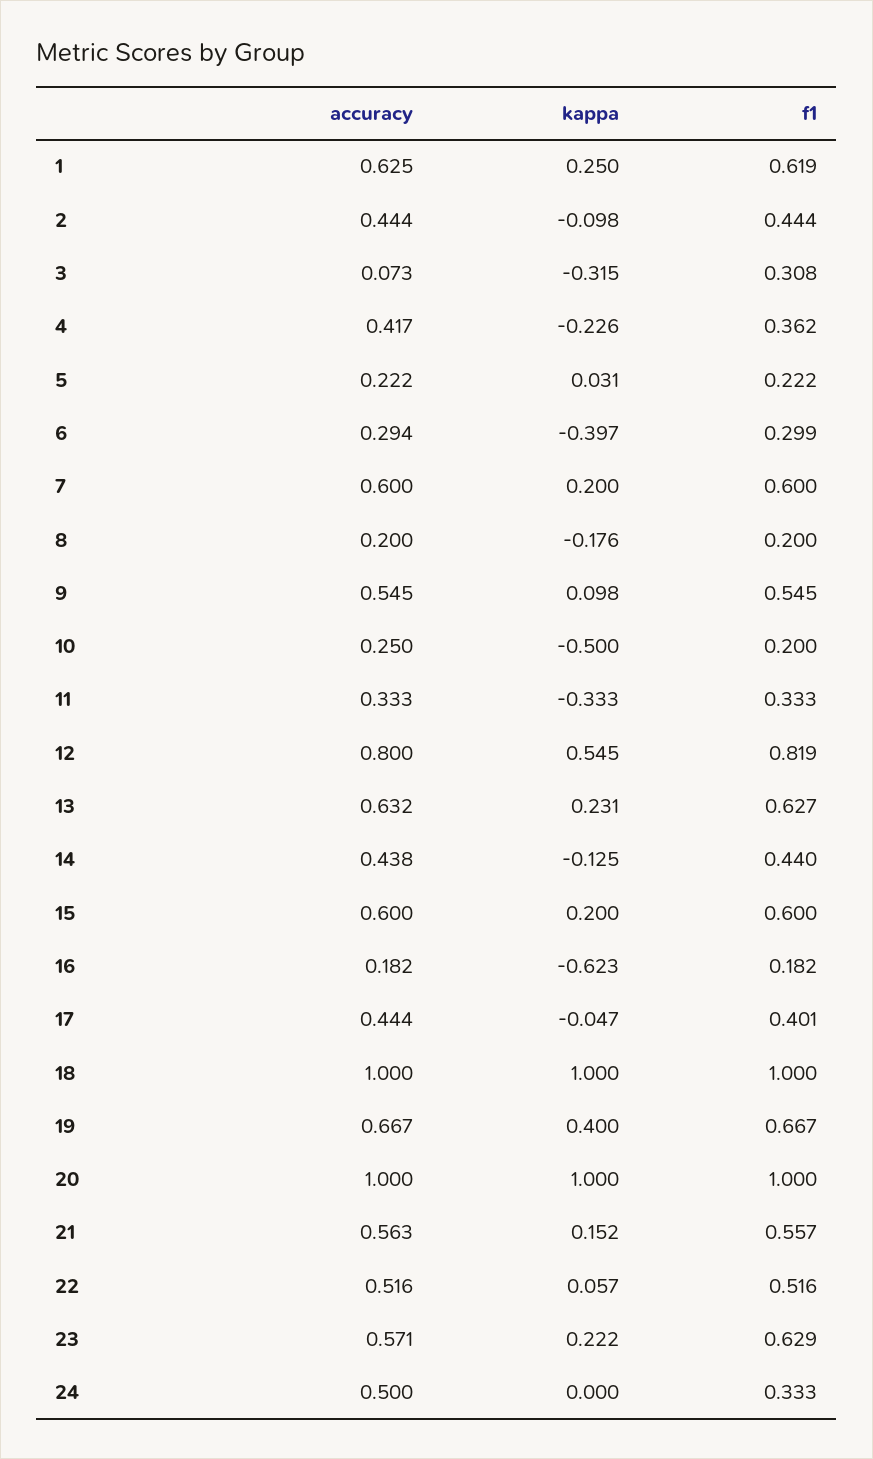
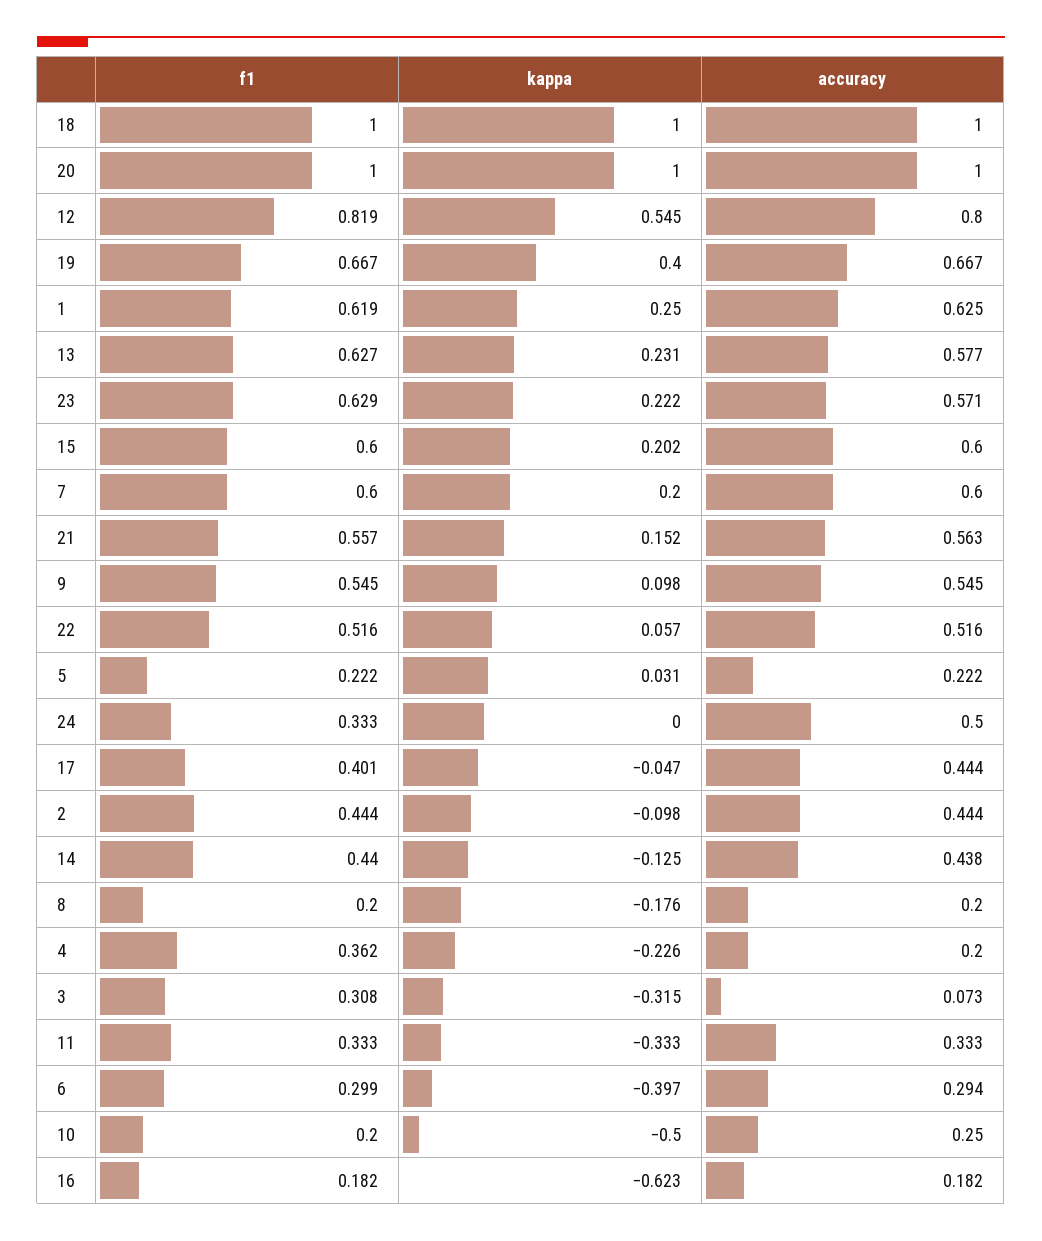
  {
    "accuracy": {
      "1": 0.625,
      "2": 0.444,
      "3": 0.073,
-     "4": 0.417,
+     "4": 0.2,
      "5": 0.222,
      "6": 0.294,
      "7": 0.6,
      "8": 0.2,
      "9": 0.545,
      "10": 0.25,
      "11": 0.333,
      "12": 0.8,
-     "13": 0.632,
+     "13": 0.577,
      "14": 0.438,
      "15": 0.6,
      "16": 0.182,
      "17": 0.444,
      "18": 1,
      "19": 0.667,
      "20": 1,
      "21": 0.563,
      "22": 0.516,
      "23": 0.571,
      "24": 0.5
    },
    "kappa": {
      "1": 0.25,
      "2": -0.098,
      "3": -0.315,
      "4": -0.226,
      "5": 0.031,
      "6": -0.397,
      "7": 0.2,
      "8": -0.176,
      "9": 0.098,
      "10": -0.5,
      "11": -0.333,
      "12": 0.545,
      "13": 0.231,
      "14": -0.125,
-     "15": 0.2,
+     "15": 0.202,
      "16": -0.623,
      "17": -0.047,
      "18": 1,
      "19": 0.4,
      "20": 1,
      "21": 0.152,
      "22": 0.057,
      "23": 0.222,
      "24": 0
    },
    "f1": {
      "1": 0.619,
      "2": 0.444,
      "3": 0.308,
      "4": 0.362,
      "5": 0.222,
      "6": 0.299,
      "7": 0.6,
      "8": 0.2,
      "9": 0.545,
      "10": 0.2,
      "11": 0.333,
      "12": 0.819,
      "13": 0.627,
      "14": 0.44,
      "15": 0.6,
      "16": 0.182,
      "17": 0.401,
      "18": 1,
      "19": 0.667,
      "20": 1,
      "21": 0.557,
      "22": 0.516,
      "23": 0.629,
      "24": 0.333
    }
  }

